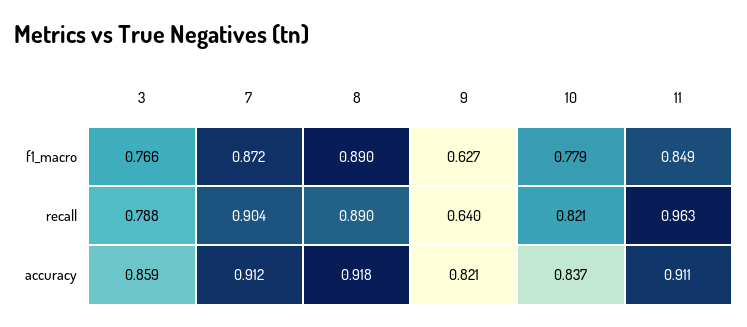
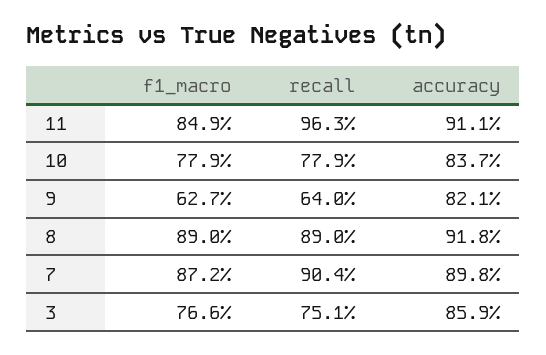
  {
    "3": {
      "f1_macro": 0.766,
-     "recall": 0.788,
+     "recall": 0.751,
      "accuracy": 0.859
    },
    "7": {
      "f1_macro": 0.872,
      "recall": 0.904,
-     "accuracy": 0.912
+     "accuracy": 0.898
    },
    "8": {
      "f1_macro": 0.89,
      "recall": 0.89,
      "accuracy": 0.918
    },
    "9": {
      "f1_macro": 0.627,
      "recall": 0.64,
      "accuracy": 0.821
    },
    "10": {
      "f1_macro": 0.779,
-     "recall": 0.821,
+     "recall": 0.779,
      "accuracy": 0.837
    },
    "11": {
      "f1_macro": 0.849,
      "recall": 0.963,
      "accuracy": 0.911
    }
  }

